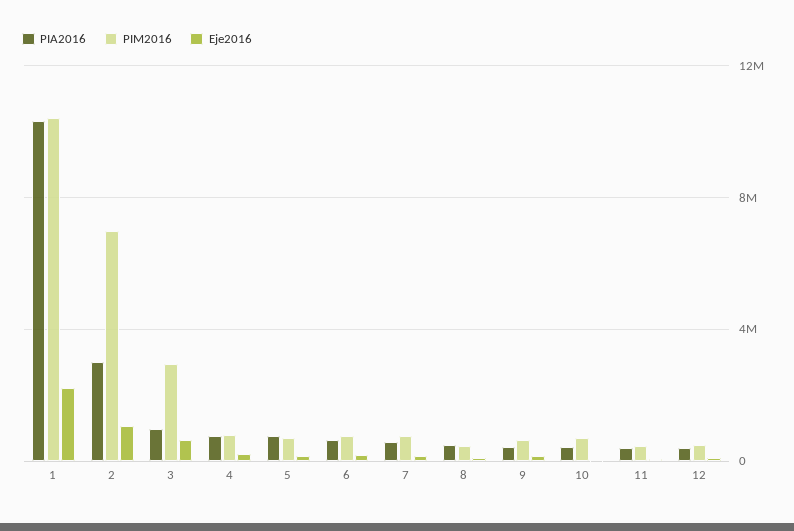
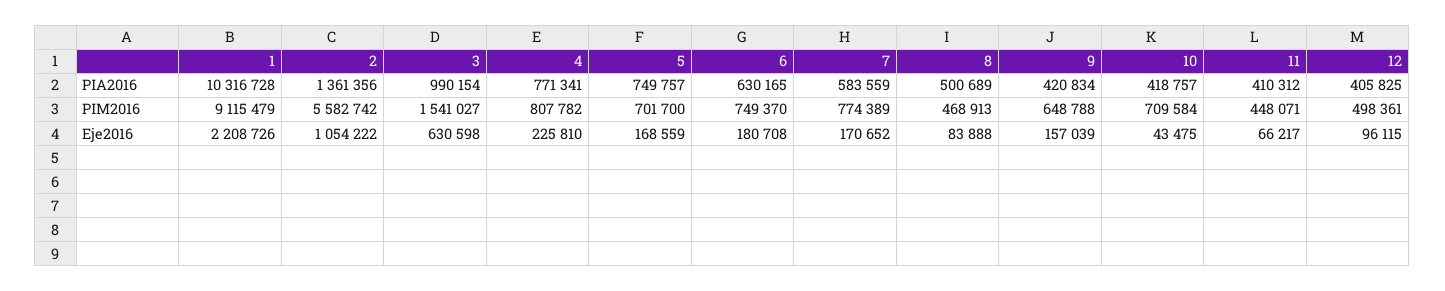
  {
    "PIA2016": {
      "1": 10316728,
-     "2": 3000000,
+     "2": 1361356,
      "3": 990154,
      "4": 771341,
      "5": 749757,
      "6": 630165,
      "7": 583559,
      "8": 500689,
      "9": 420834,
      "10": 418757,
      "11": 410312,
      "12": 405825
    },
    "PIM2016": {
-     "1": 10500000,
+     "1": 9115479,
-     "2": 7000000,
+     "2": 5582742,
-     "3": 3000000,
+     "3": 1541027,
      "4": 807782,
      "5": 701700,
      "6": 749370,
      "7": 774389,
      "8": 468913,
      "9": 648788,
      "10": 709584,
      "11": 448071,
      "12": 498361
    },
    "Eje2016": {
      "1": 2208726,
      "2": 1054222,
      "3": 630598,
      "4": 225810,
      "5": 168559,
      "6": 180708,
      "7": 170652,
      "8": 83888,
      "9": 157039,
      "10": 43475,
      "11": 66217,
      "12": 96115
    }
  }

